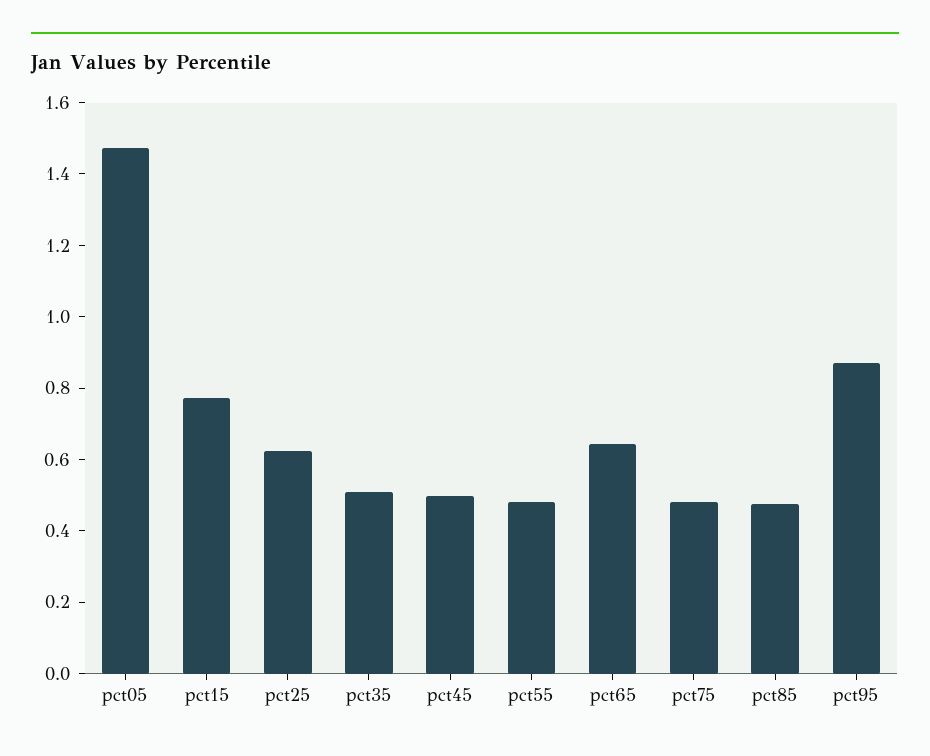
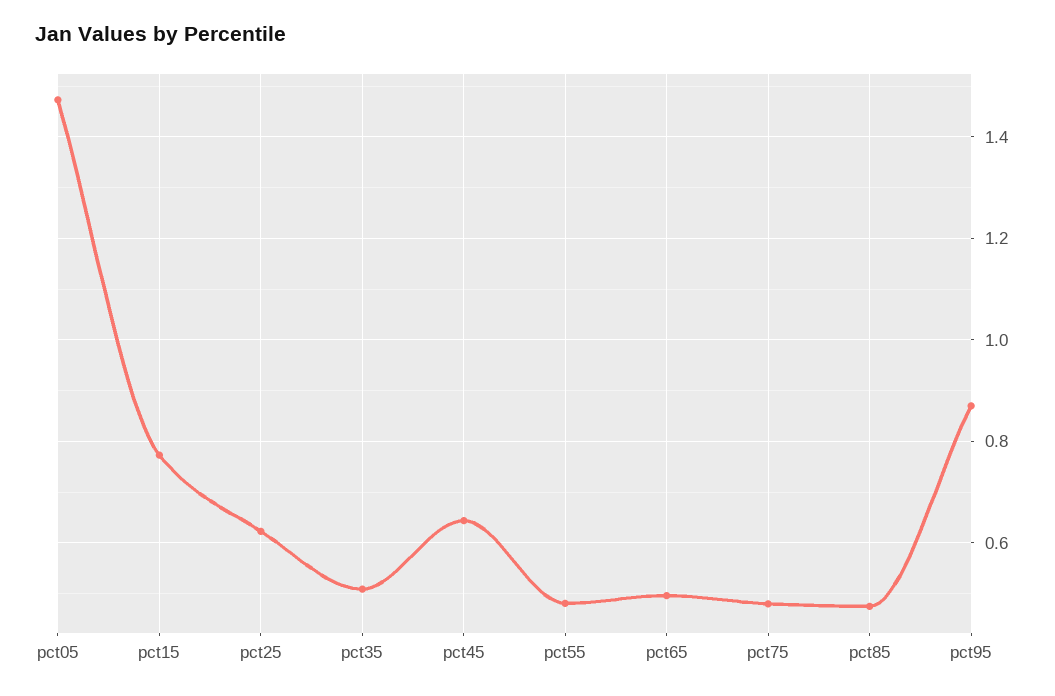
  {
    "pct05": 1.48,
    "pct15": 0.78,
    "pct25": 0.62,
    "pct35": 0.5,
-   "pct45": 0.5,
+   "pct45": 0.64,
    "pct55": 0.48,
-   "pct65": 0.65,
+   "pct65": 0.5,
    "pct75": 0.48,
    "pct85": 0.48,
    "pct95": 0.88
  }

